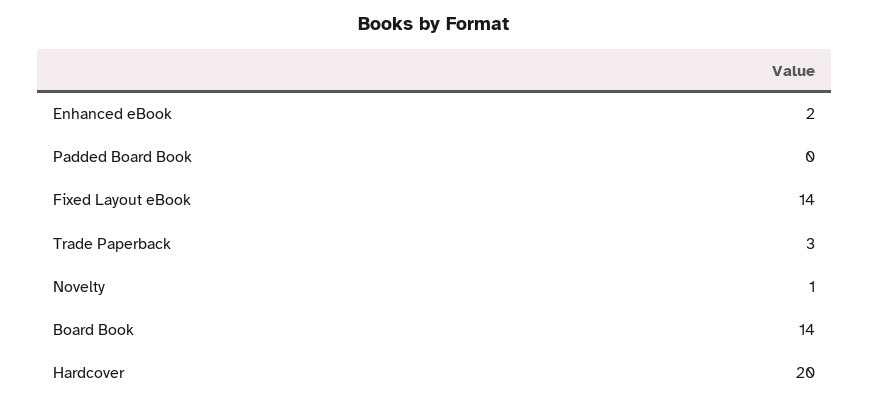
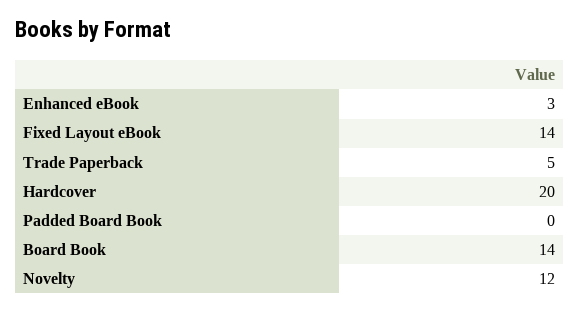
  {
-   "Enhanced eBook": 2,
+   "Enhanced eBook": 3,
    "Padded Board Book": 0,
    "Fixed Layout eBook": 14,
-   "Trade Paperback": 3,
+   "Trade Paperback": 5,
-   "Novelty": 1,
+   "Novelty": 12,
    "Board Book": 14,
    "Hardcover": 20
  }

